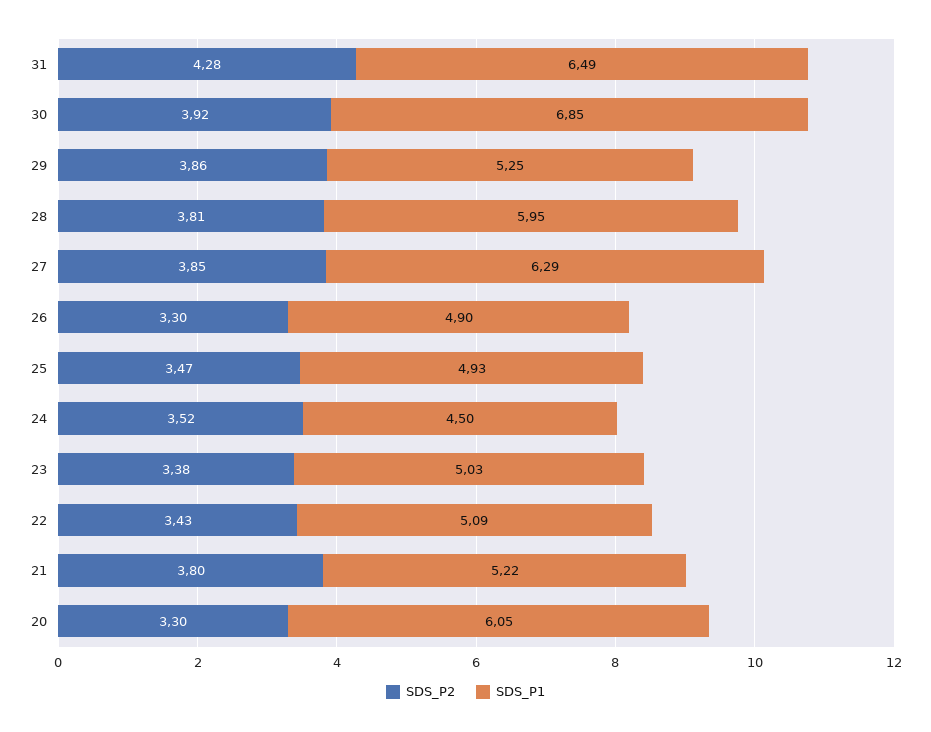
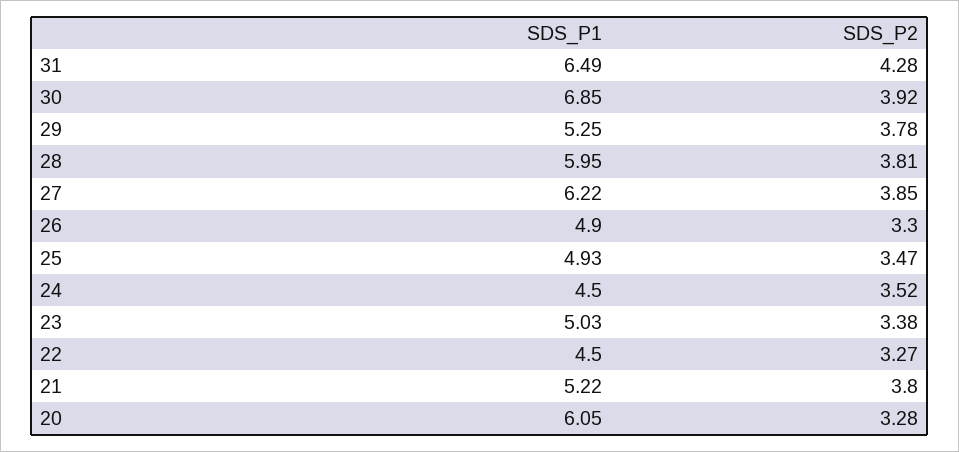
  {
    "SDS_P2": {
      "31": 4.28,
      "30": 3.92,
-     "29": 3.86,
+     "29": 3.78,
      "28": 3.81,
      "27": 3.85,
      "26": 3.3,
      "25": 3.47,
      "24": 3.52,
      "23": 3.38,
-     "22": 3.43,
+     "22": 3.27,
      "21": 3.8,
-     "20": 3.3
+     "20": 3.28
    },
    "SDS_P1": {
      "31": 6.49,
      "30": 6.85,
      "29": 5.25,
      "28": 5.95,
-     "27": 6.29,
+     "27": 6.22,
      "26": 4.9,
      "25": 4.93,
      "24": 4.5,
      "23": 5.03,
-     "22": 5.09,
+     "22": 4.5,
      "21": 5.22,
      "20": 6.05
    }
  }

